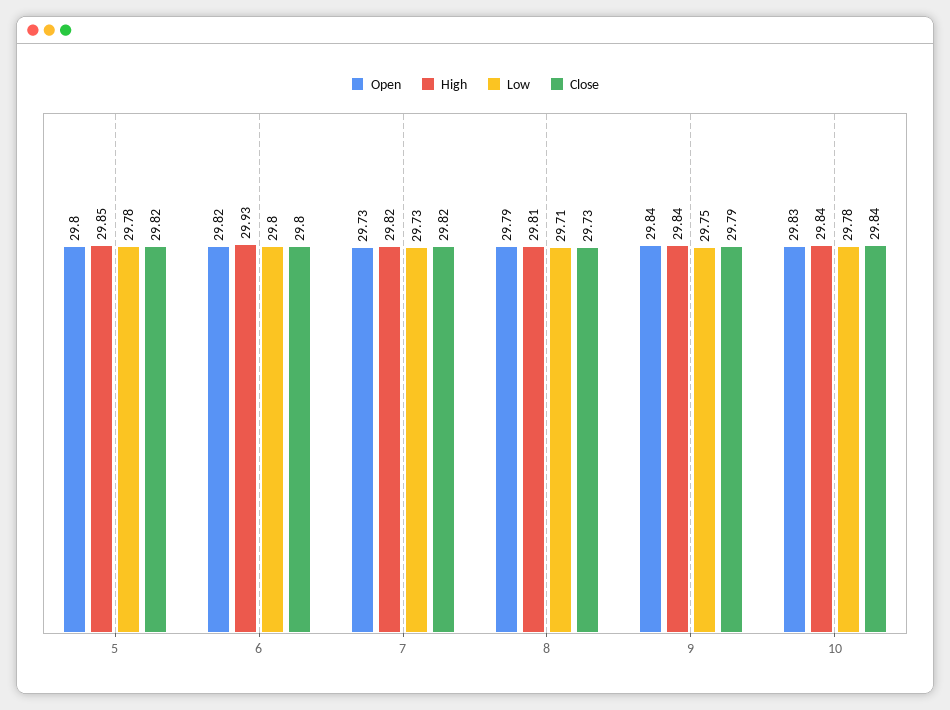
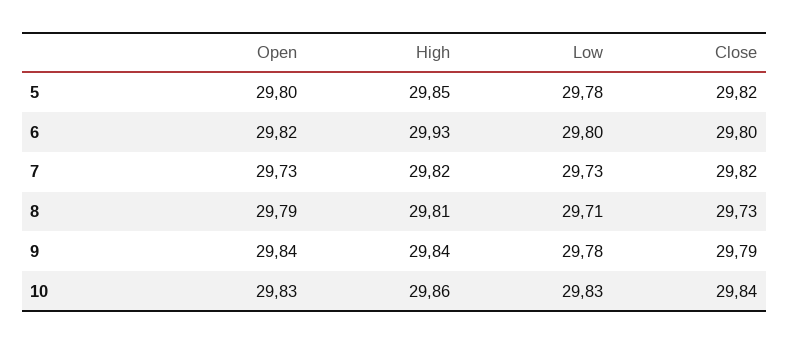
  {
    "Open": {
      "5": 29.8,
      "6": 29.82,
      "7": 29.73,
      "8": 29.79,
      "9": 29.84,
      "10": 29.83
    },
    "High": {
      "5": 29.85,
      "6": 29.93,
      "7": 29.82,
      "8": 29.81,
      "9": 29.84,
-     "10": 29.84
+     "10": 29.86
    },
    "Low": {
      "5": 29.78,
      "6": 29.8,
      "7": 29.73,
      "8": 29.71,
-     "9": 29.75,
+     "9": 29.78,
-     "10": 29.78
+     "10": 29.83
    },
    "Close": {
      "5": 29.82,
      "6": 29.8,
      "7": 29.82,
      "8": 29.73,
      "9": 29.79,
      "10": 29.84
    }
  }

